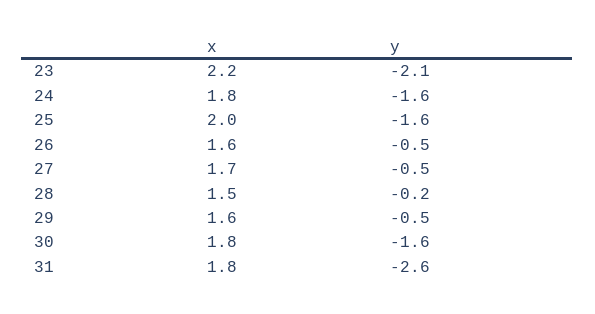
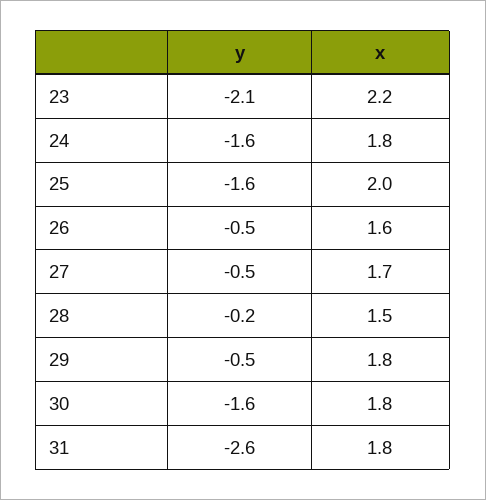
  {
    "x": {
      "23": 2.2,
      "24": 1.8,
      "25": 2,
      "26": 1.6,
      "27": 1.7,
      "28": 1.5,
-     "29": 1.6,
+     "29": 1.8,
      "30": 1.8,
      "31": 1.8
    },
    "y": {
      "23": -2.1,
      "24": -1.6,
      "25": -1.6,
      "26": -0.5,
      "27": -0.5,
      "28": -0.2,
      "29": -0.5,
      "30": -1.6,
      "31": -2.6
    }
  }

